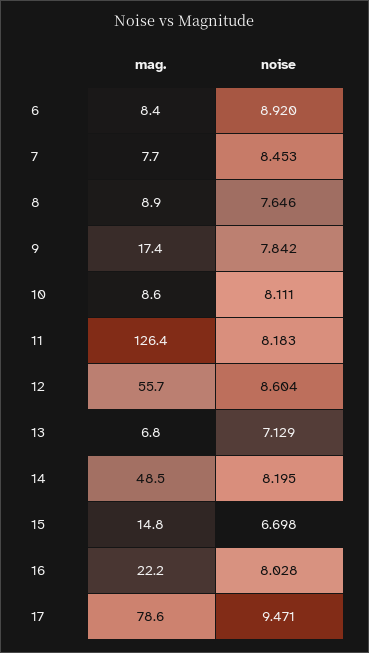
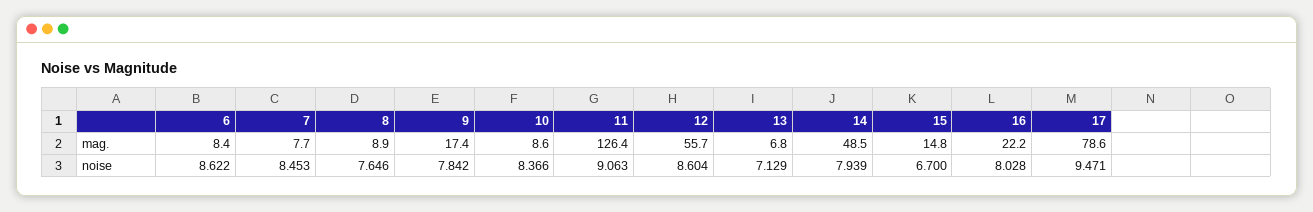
  {
    "mag.": {
      "6": 8.4,
      "7": 7.7,
      "8": 8.9,
      "9": 17.4,
      "10": 8.6,
      "11": 126.4,
      "12": 55.7,
      "13": 6.8,
      "14": 48.5,
      "15": 14.8,
      "16": 22.2,
      "17": 78.6
    },
    "noise": {
-     "6": 8.92,
+     "6": 8.622,
      "7": 8.453,
      "8": 7.646,
      "9": 7.842,
-     "10": 8.111,
+     "10": 8.366,
-     "11": 8.183,
+     "11": 9.063,
      "12": 8.604,
      "13": 7.129,
-     "14": 8.195,
+     "14": 7.939,
-     "15": 6.698,
+     "15": 6.7,
      "16": 8.028,
      "17": 9.471
    }
  }

